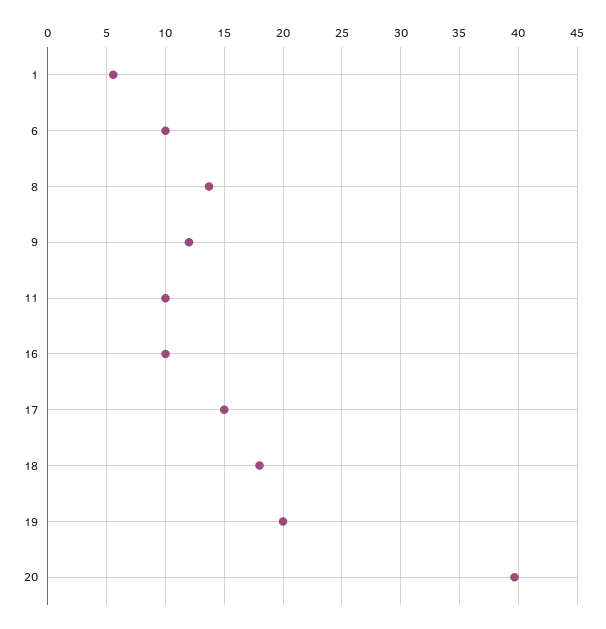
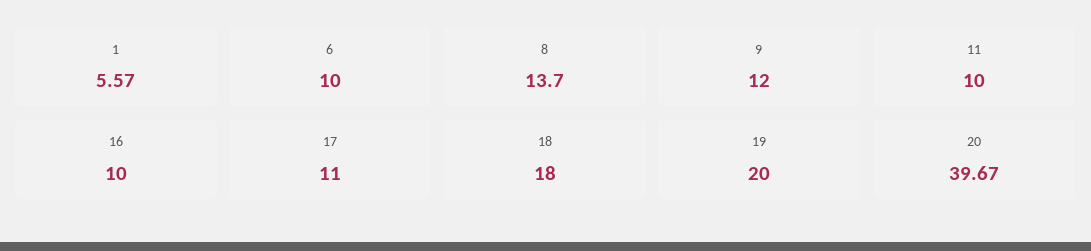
  {
    "1": 5.57,
    "6": 10,
    "8": 13.7,
    "9": 12,
    "11": 10,
    "16": 10,
-   "17": 15,
+   "17": 11,
    "18": 18,
    "19": 20,
    "20": 39.67
  }

